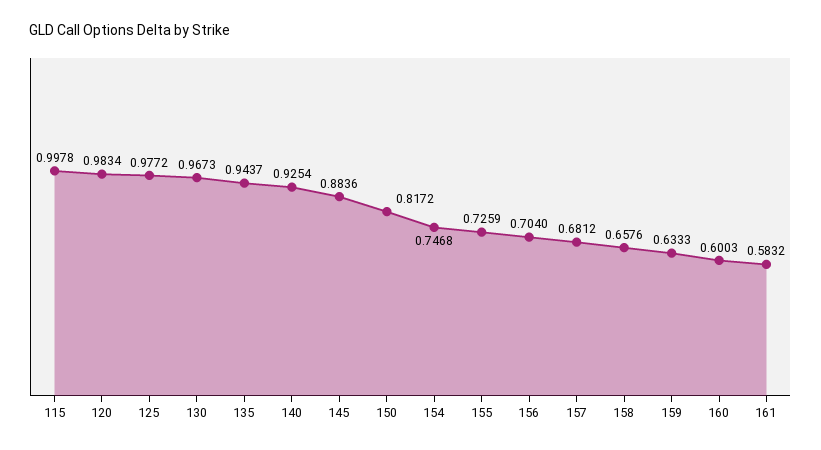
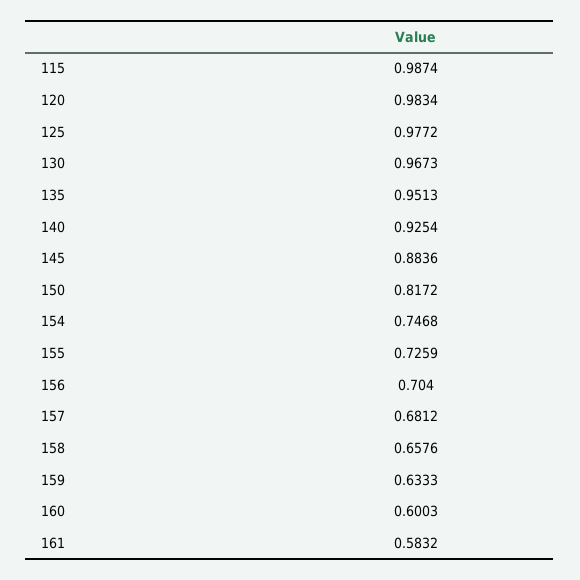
  {
-   "115": 0.9978,
+   "115": 0.9874,
    "120": 0.9834,
    "125": 0.9772,
    "130": 0.9673,
-   "135": 0.9437,
+   "135": 0.9513,
    "140": 0.9254,
    "145": 0.8836,
    "150": 0.8172,
    "154": 0.7468,
    "155": 0.7259,
    "156": 0.704,
    "157": 0.6812,
    "158": 0.6576,
    "159": 0.6333,
    "160": 0.6003,
    "161": 0.5832
  }

